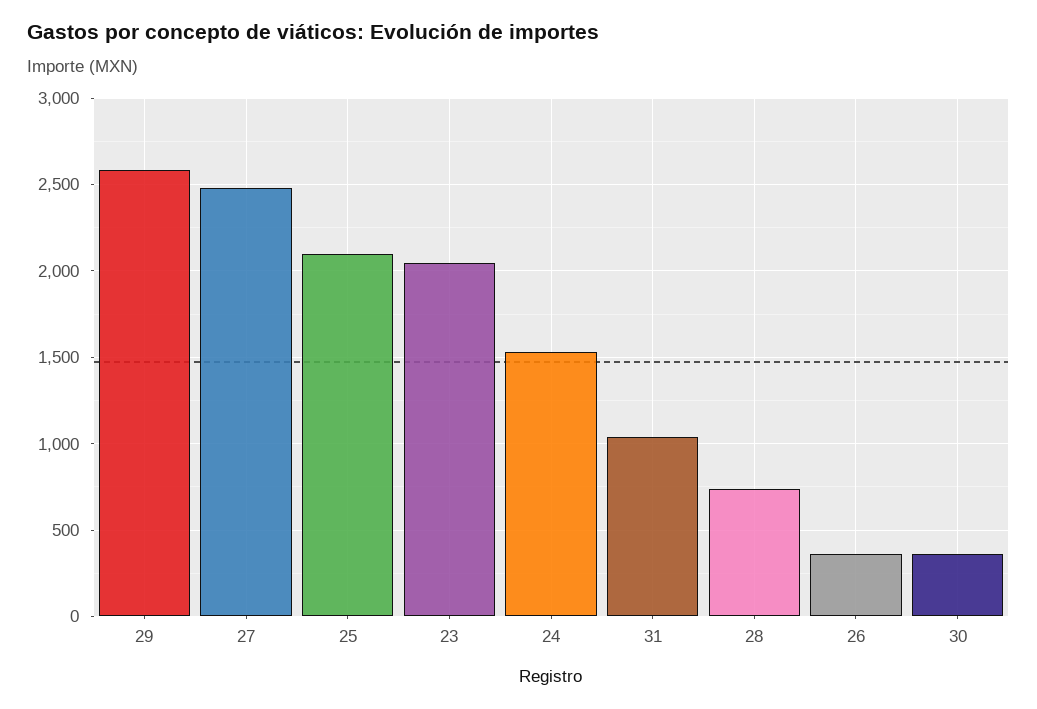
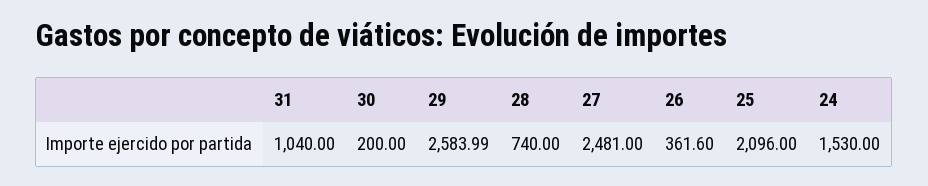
  {
    "29": 2583.99,
    "27": 2481,
    "25": 2096,
-   "23": 2050,
    "24": 1530,
    "31": 1040,
    "28": 740,
    "26": 361.6,
-   "30": 350
+   "30": 200
  }

